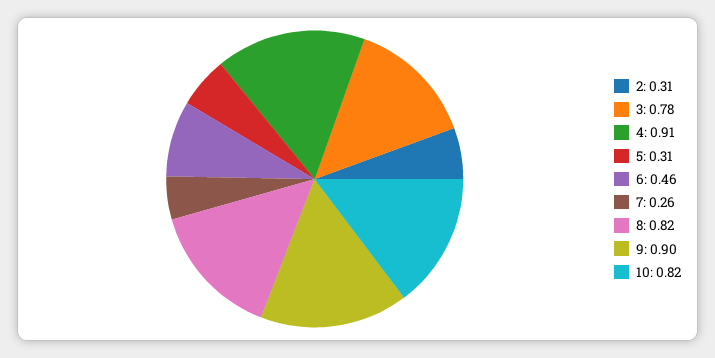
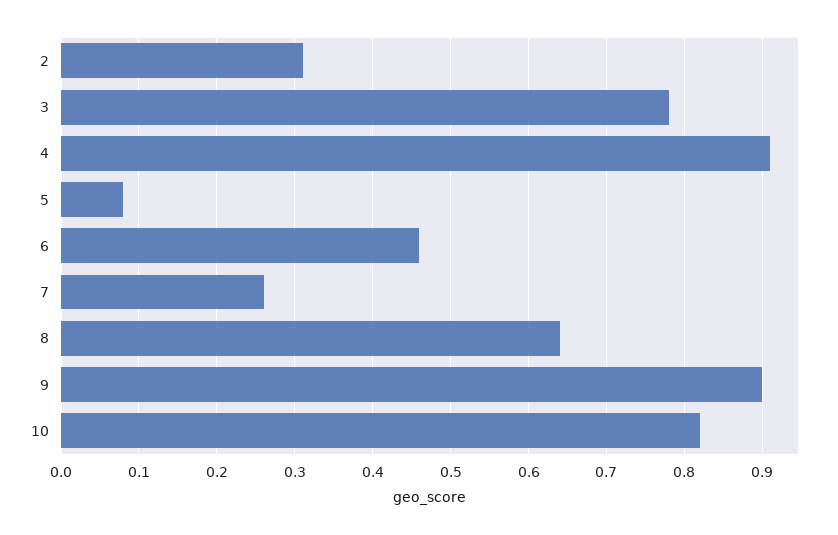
  {
    "2": 0.31,
    "3": 0.78,
    "4": 0.91,
-   "5": 0.31,
+   "5": 0.08,
    "6": 0.46,
    "7": 0.26,
-   "8": 0.82,
+   "8": 0.64,
    "9": 0.9,
    "10": 0.82
  }

